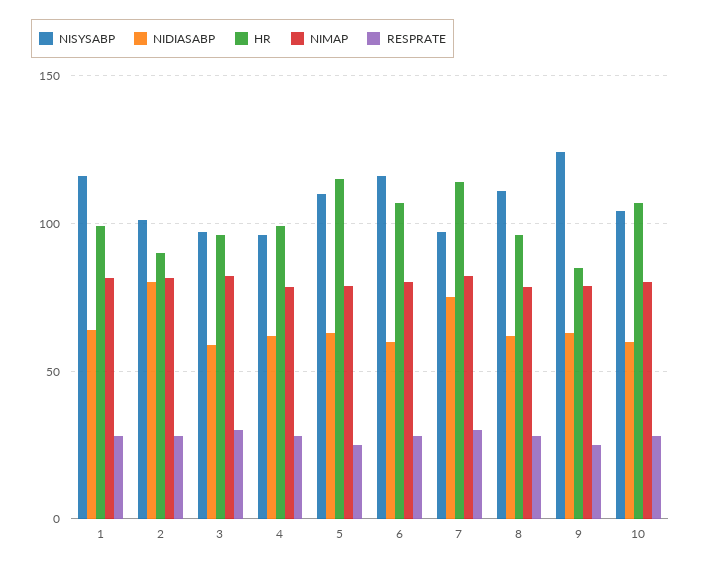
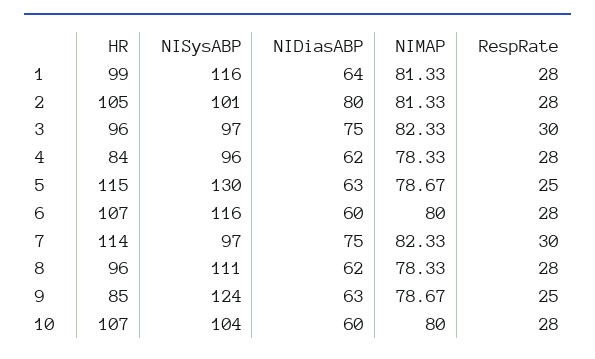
  {
    "NISYSABP": {
      "1": 116,
      "2": 101,
      "3": 97,
      "4": 96,
-     "5": 110,
+     "5": 130,
      "6": 116,
      "7": 97,
      "8": 111,
      "9": 124,
      "10": 104
    },
    "NIDIASABP": {
      "1": 64,
      "2": 80,
-     "3": 60,
+     "3": 75,
      "4": 62,
      "5": 63,
      "6": 60,
      "7": 75,
      "8": 62,
      "9": 63,
      "10": 60
    },
    "HR": {
      "1": 99,
-     "2": 90,
+     "2": 105,
      "3": 96,
-     "4": 100,
+     "4": 84,
      "5": 115,
      "6": 107,
      "7": 114,
      "8": 96,
      "9": 85,
      "10": 107
    },
    "NIMAP": {
      "1": 81.33,
      "2": 81.33,
      "3": 82.33,
      "4": 78.33,
      "5": 78.67,
      "6": 80,
      "7": 82.33,
      "8": 78.33,
      "9": 78.67,
      "10": 80
    },
    "RESPRATE": {
      "1": 28,
      "2": 28,
      "3": 30,
      "4": 28,
      "5": 25,
      "6": 28,
      "7": 30,
      "8": 28,
      "9": 25,
      "10": 28
    }
  }

